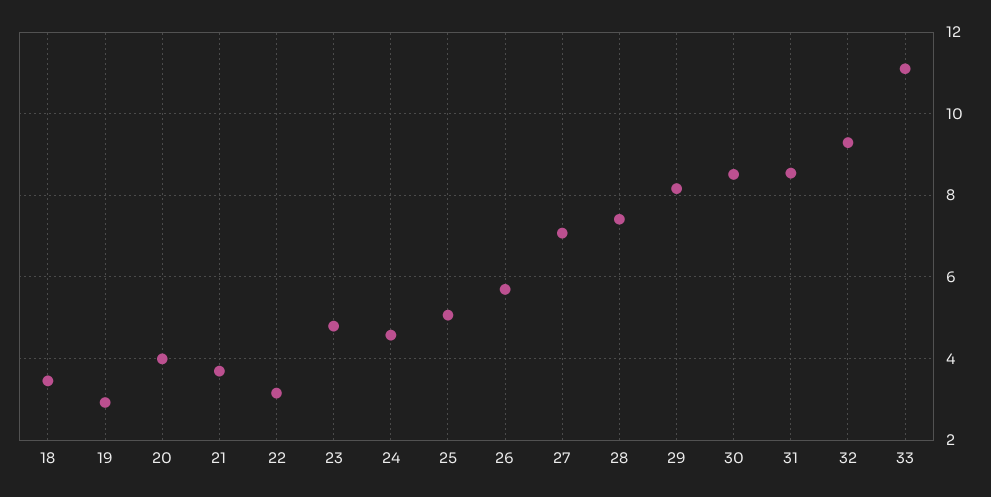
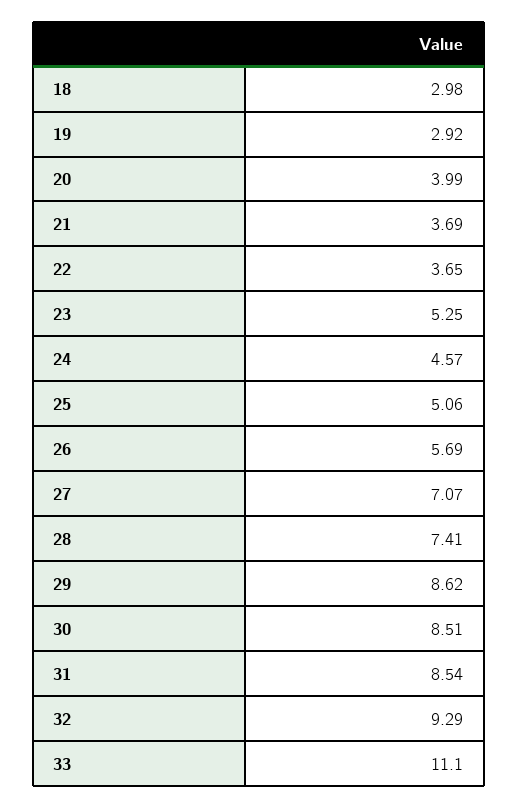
  {
-   "18": 3.4,
+   "18": 2.98,
    "19": 2.92,
    "20": 3.99,
    "21": 3.69,
-   "22": 3.2,
+   "22": 3.65,
-   "23": 4.8,
+   "23": 5.25,
    "24": 4.57,
    "25": 5.06,
    "26": 5.69,
    "27": 7.07,
    "28": 7.41,
-   "29": 8.2,
+   "29": 8.62,
    "30": 8.51,
    "31": 8.54,
    "32": 9.29,
    "33": 11.1
  }

